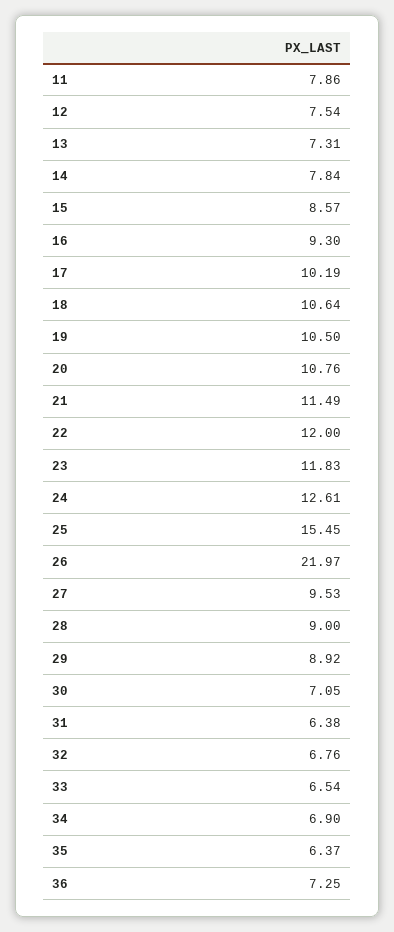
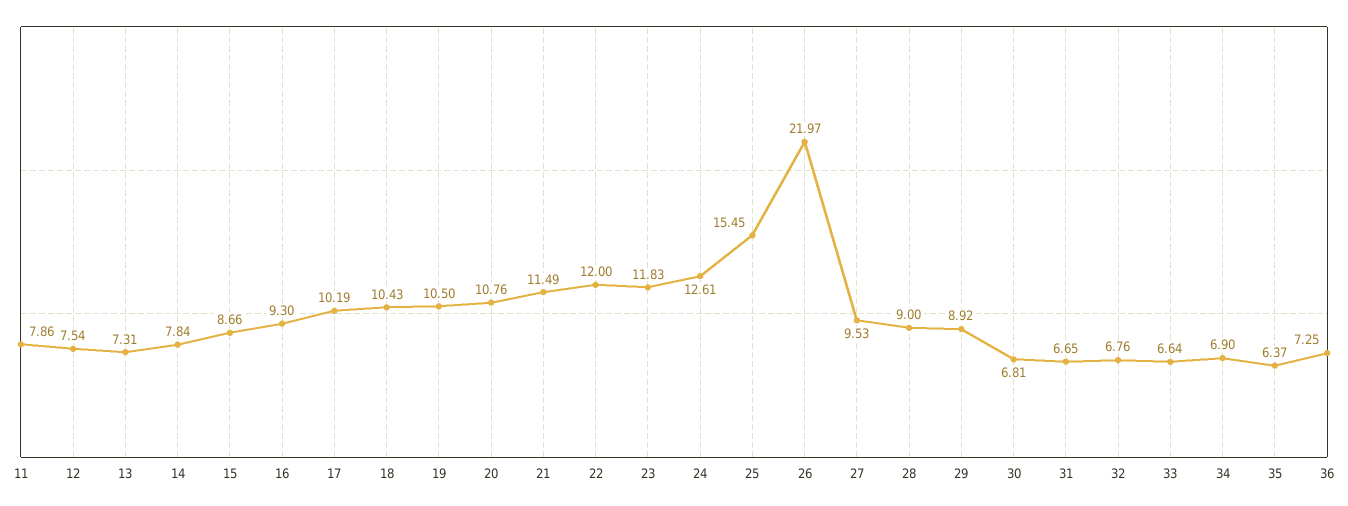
  {
    "11": 7.86,
    "12": 7.54,
    "13": 7.31,
    "14": 7.84,
-   "15": 8.57,
+   "15": 8.66,
    "16": 9.3,
    "17": 10.19,
-   "18": 10.64,
+   "18": 10.43,
    "19": 10.5,
    "20": 10.76,
    "21": 11.49,
    "22": 12,
    "23": 11.83,
    "24": 12.61,
    "25": 15.45,
    "26": 21.97,
    "27": 9.53,
    "28": 9,
    "29": 8.92,
-   "30": 7.05,
+   "30": 6.81,
-   "31": 6.38,
+   "31": 6.65,
    "32": 6.76,
-   "33": 6.54,
+   "33": 6.64,
    "34": 6.9,
    "35": 6.37,
    "36": 7.25
  }

